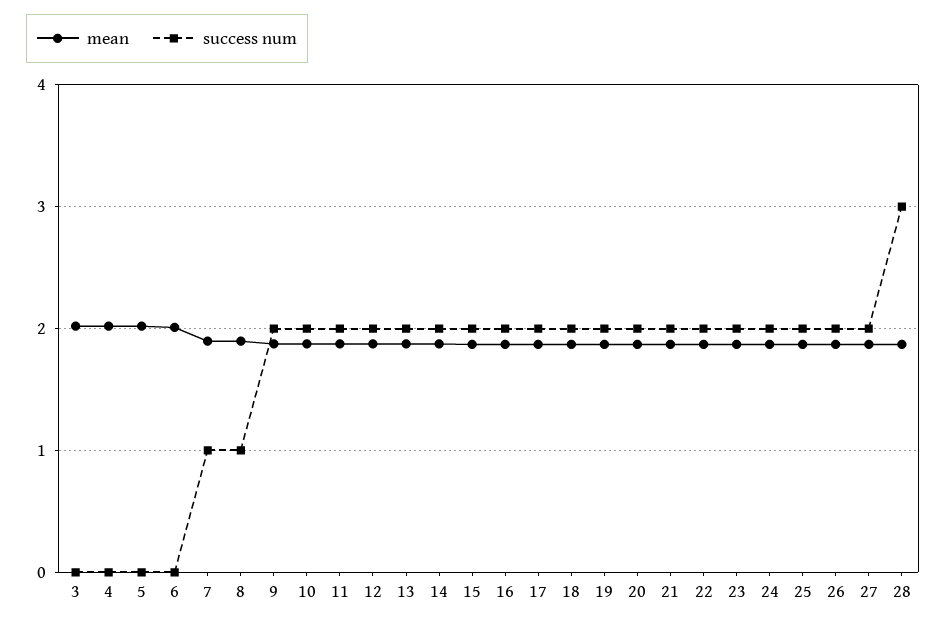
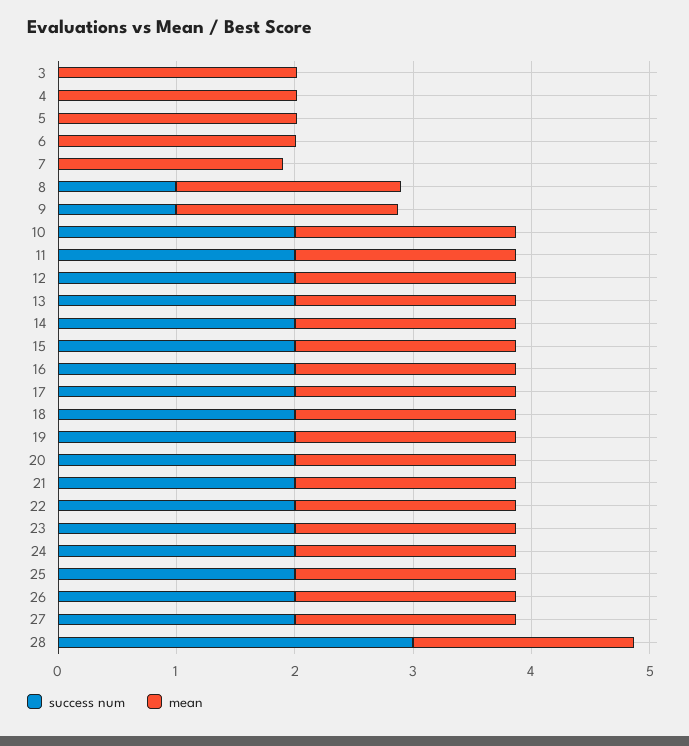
  {
    "mean": {
      "3": 2,
      "4": 2,
      "5": 2,
      "6": 2,
      "7": 1.9,
      "8": 1.9,
      "9": 1.9,
      "10": 1.9,
      "11": 1.9,
      "12": 1.9,
      "13": 1.9,
      "14": 1.9,
      "15": 1.9,
      "16": 1.9,
      "17": 1.9,
      "18": 1.9,
      "19": 1.9,
      "20": 1.9,
      "21": 1.9,
      "22": 1.9,
      "23": 1.9,
      "24": 1.9,
      "25": 1.9,
      "26": 1.9,
      "27": 1.9,
      "28": 1.9
    },
    "success num": {
      "3": 0,
      "4": 0,
      "5": 0,
      "6": 0,
-     "7": 1,
+     "7": 0,
      "8": 1,
-     "9": 2,
+     "9": 1,
      "10": 2,
      "11": 2,
      "12": 2,
      "13": 2,
      "14": 2,
      "15": 2,
      "16": 2,
      "17": 2,
      "18": 2,
      "19": 2,
      "20": 2,
      "21": 2,
      "22": 2,
      "23": 2,
      "24": 2,
      "25": 2,
      "26": 2,
      "27": 2,
      "28": 3
    }
  }

